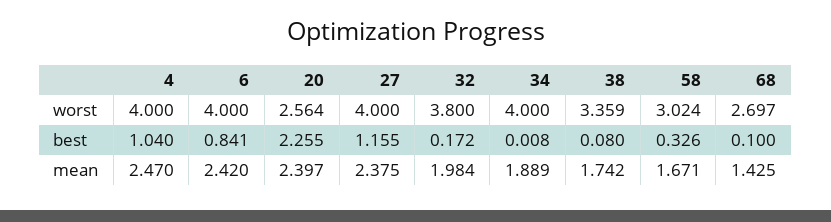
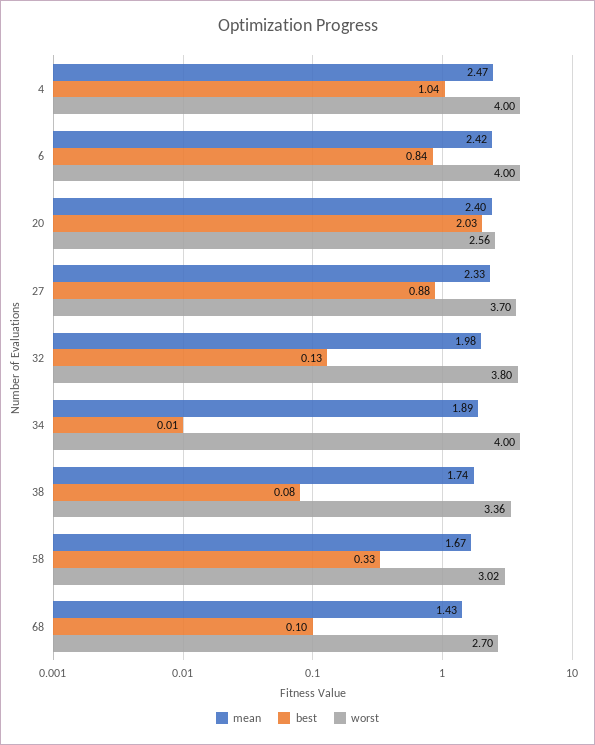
  {
    "worst": {
      "4": 4,
      "6": 4,
      "20": 2.564,
-     "27": 4,
+     "27": 3.7,
      "32": 3.8,
      "34": 4,
      "38": 3.359,
      "58": 3.024,
      "68": 2.697
    },
    "best": {
      "4": 1.04,
      "6": 0.841,
-     "20": 2.255,
+     "20": 2.03,
-     "27": 1.155,
+     "27": 0.88,
-     "32": 0.172,
+     "32": 0.13,
      "34": 0.008,
      "38": 0.08,
      "58": 0.326,
      "68": 0.1
    },
    "mean": {
      "4": 2.47,
      "6": 2.42,
      "20": 2.397,
-     "27": 2.375,
+     "27": 2.33,
      "32": 1.984,
      "34": 1.889,
      "38": 1.742,
      "58": 1.671,
      "68": 1.425
    }
  }

